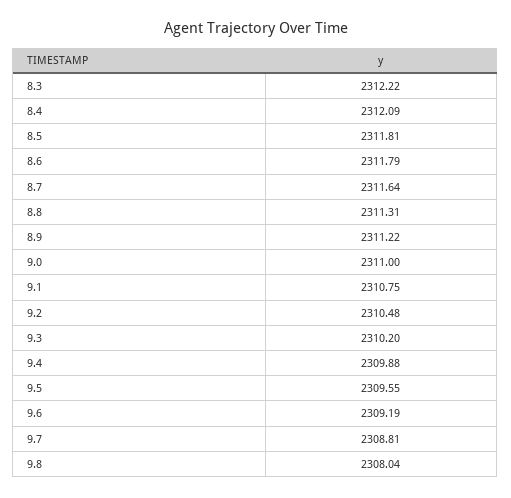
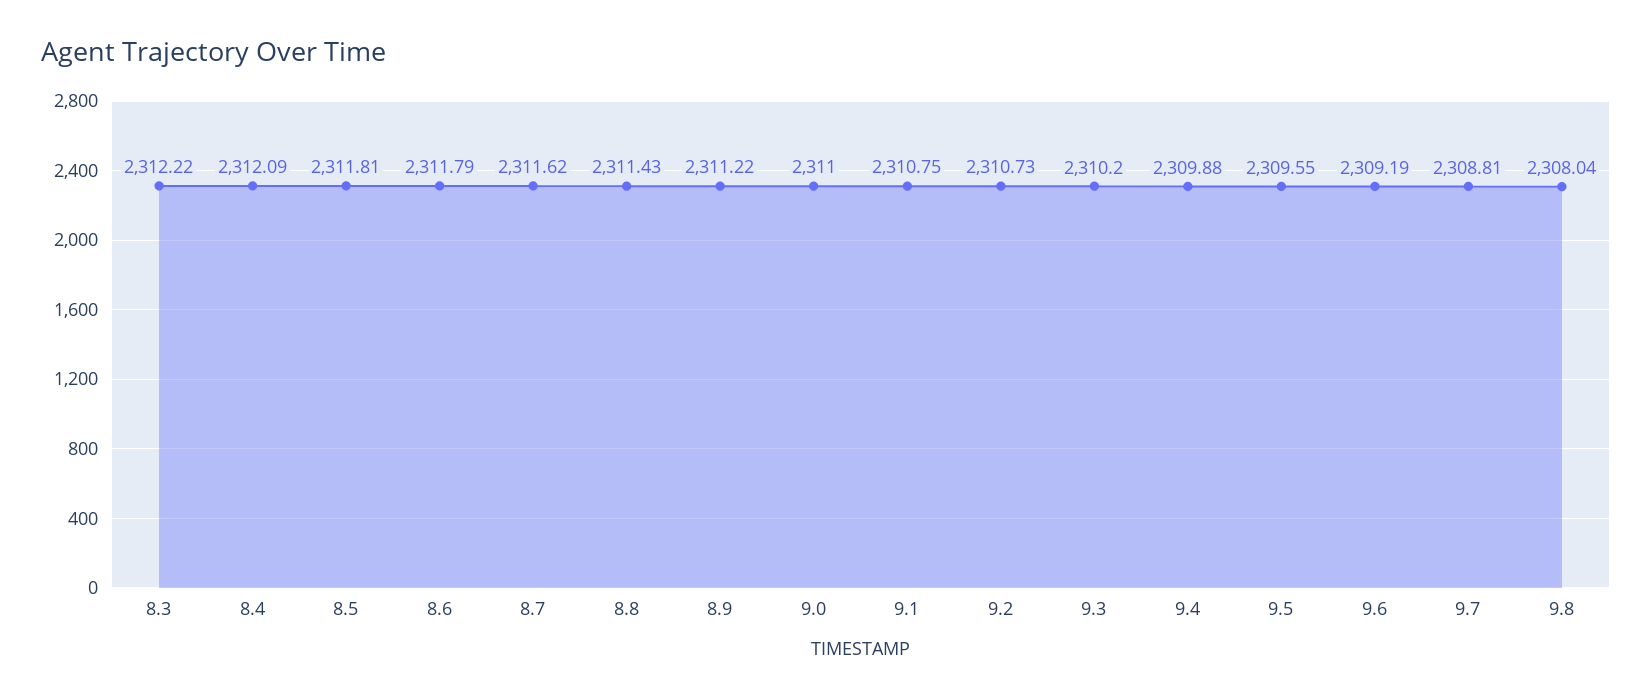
  {
    "8.3": 2312.22,
    "8.4": 2312.09,
    "8.5": 2311.81,
    "8.6": 2311.79,
-   "8.7": 2311.64,
+   "8.7": 2311.62,
-   "8.8": 2311.31,
+   "8.8": 2311.43,
    "8.9": 2311.22,
    "9.0": 2311,
    "9.1": 2310.75,
-   "9.2": 2310.48,
+   "9.2": 2310.73,
    "9.3": 2310.2,
    "9.4": 2309.88,
    "9.5": 2309.55,
    "9.6": 2309.19,
    "9.7": 2308.81,
    "9.8": 2308.04
  }

